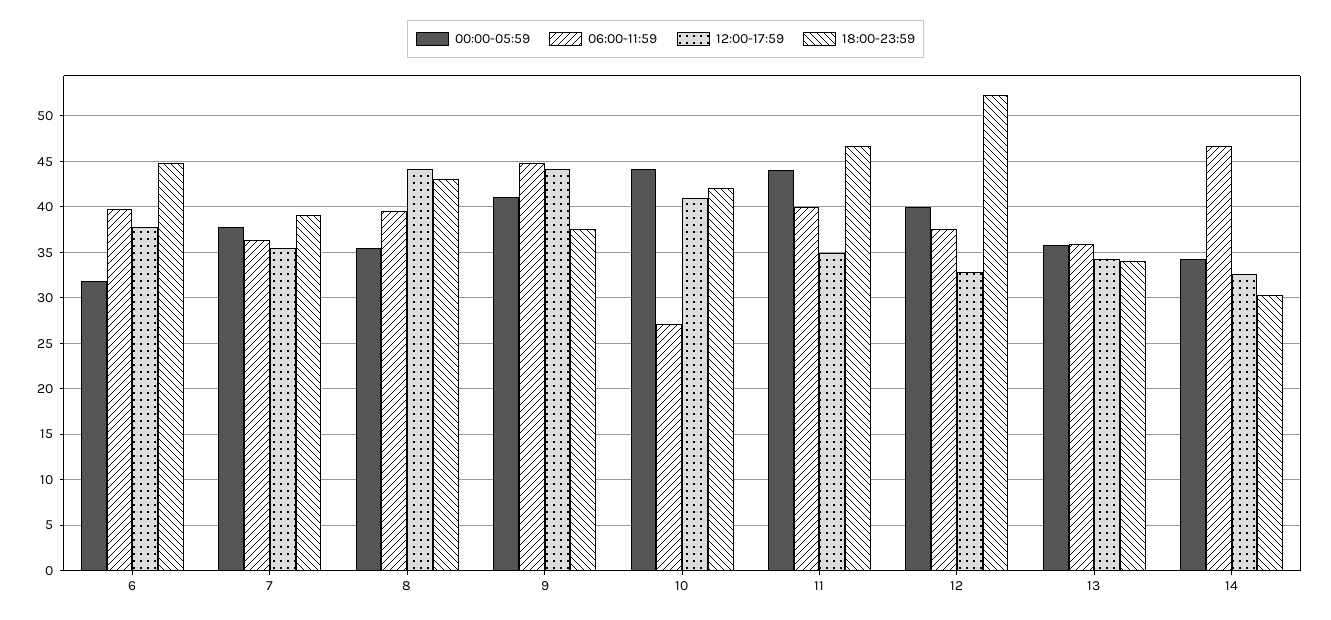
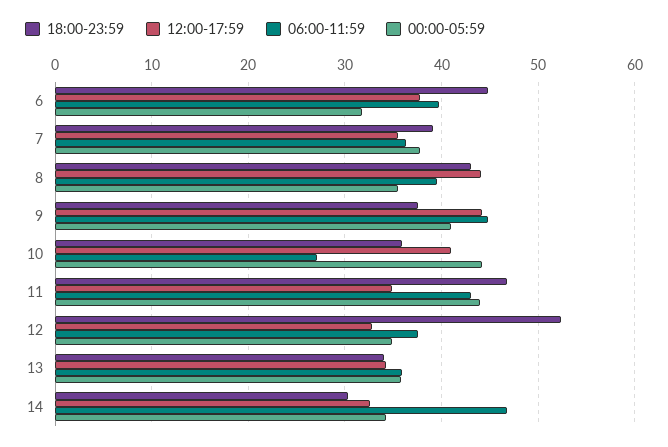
  {
    "00:00-05:59": {
      "6": 32,
      "7": 38,
      "8": 35,
      "9": 41,
      "10": 44,
      "11": 44,
-     "12": 40,
+     "12": 35,
      "13": 36,
      "14": 34
    },
    "06:00-11:59": {
      "6": 40,
      "7": 36,
      "8": 40,
      "9": 45,
      "10": 27,
-     "11": 40,
+     "11": 43,
      "12": 38,
      "13": 36,
      "14": 47
    },
    "12:00-17:59": {
      "6": 38,
      "7": 35,
      "8": 44,
      "9": 44,
      "10": 41,
      "11": 35,
      "12": 33,
      "13": 34,
      "14": 33
    },
    "18:00-23:59": {
      "6": 45,
      "7": 39,
      "8": 43,
      "9": 38,
-     "10": 42,
+     "10": 36,
      "11": 47,
      "12": 52,
      "13": 34,
      "14": 30
    }
  }

